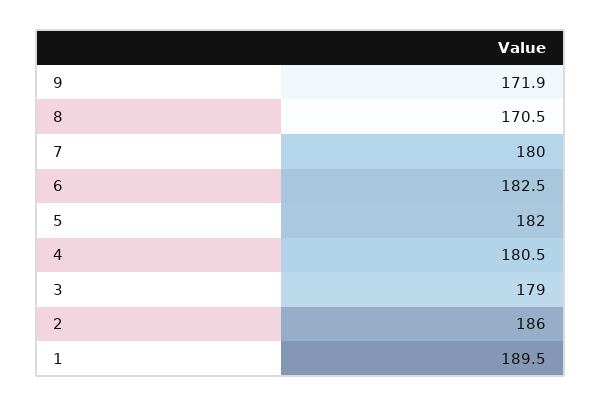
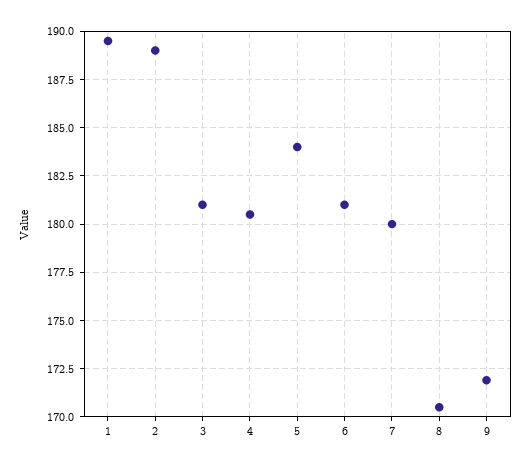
  {
    "9": 171.9,
    "8": 170.5,
    "7": 180,
-   "6": 182.5,
+   "6": 181,
-   "5": 182,
+   "5": 184,
    "4": 180.5,
-   "3": 179,
+   "3": 181,
-   "2": 186,
+   "2": 189,
    "1": 189.5
  }

